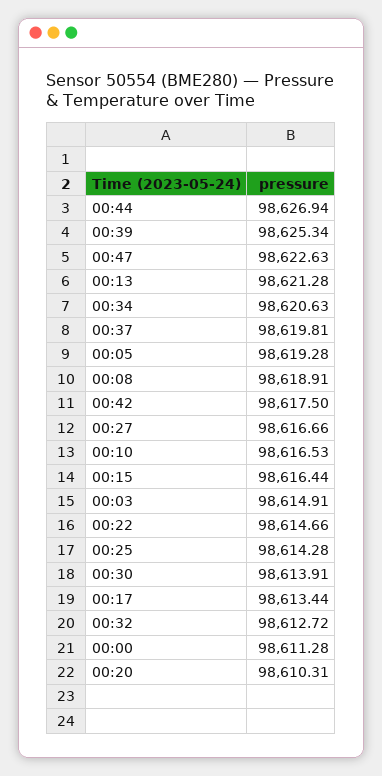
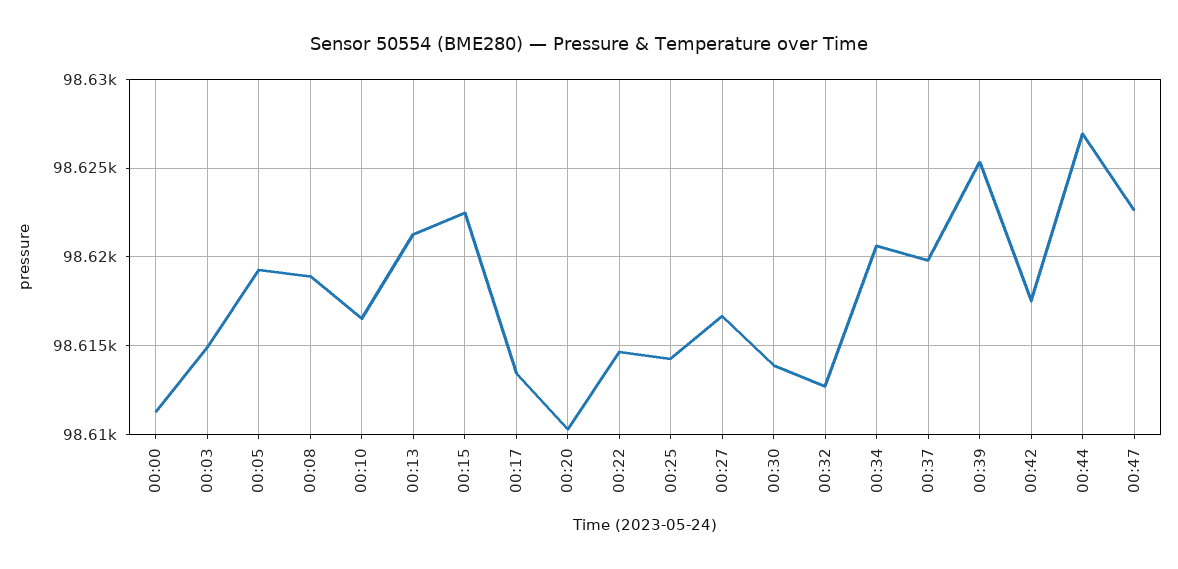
  {
    "00:44": 98626.94,
    "00:39": 98625.34,
    "00:47": 98622.63,
    "00:13": 98621.28,
    "00:34": 98620.63,
    "00:37": 98619.81,
    "00:05": 98619.28,
    "00:08": 98618.91,
    "00:42": 98617.5,
    "00:27": 98616.66,
    "00:10": 98616.53,
-   "00:15": 98616.44,
+   "00:15": 98622.5,
    "00:03": 98614.91,
    "00:22": 98614.66,
    "00:25": 98614.28,
    "00:30": 98613.91,
    "00:17": 98613.44,
    "00:32": 98612.72,
    "00:00": 98611.28,
    "00:20": 98610.31
  }

